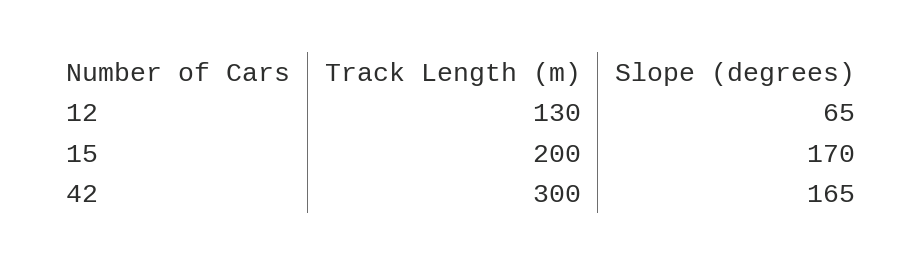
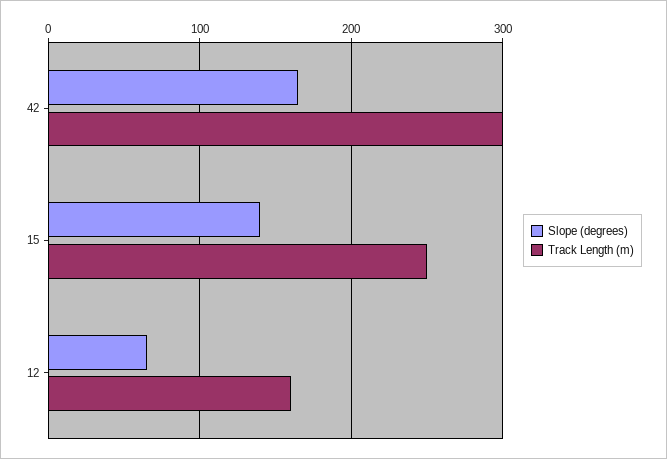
  {
    "Track Length (m)": {
-     "12": 130,
+     "12": 160,
-     "15": 200,
+     "15": 250,
      "42": 300
    },
    "Slope (degrees)": {
      "12": 65,
-     "15": 170,
+     "15": 140,
      "42": 165
    }
  }

